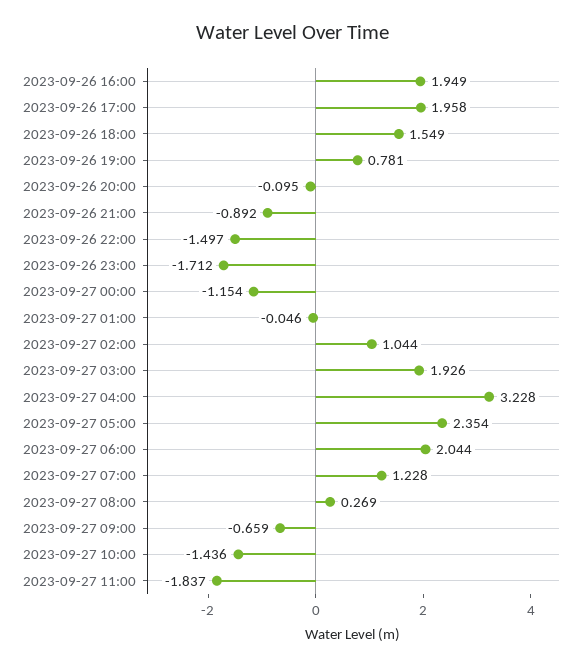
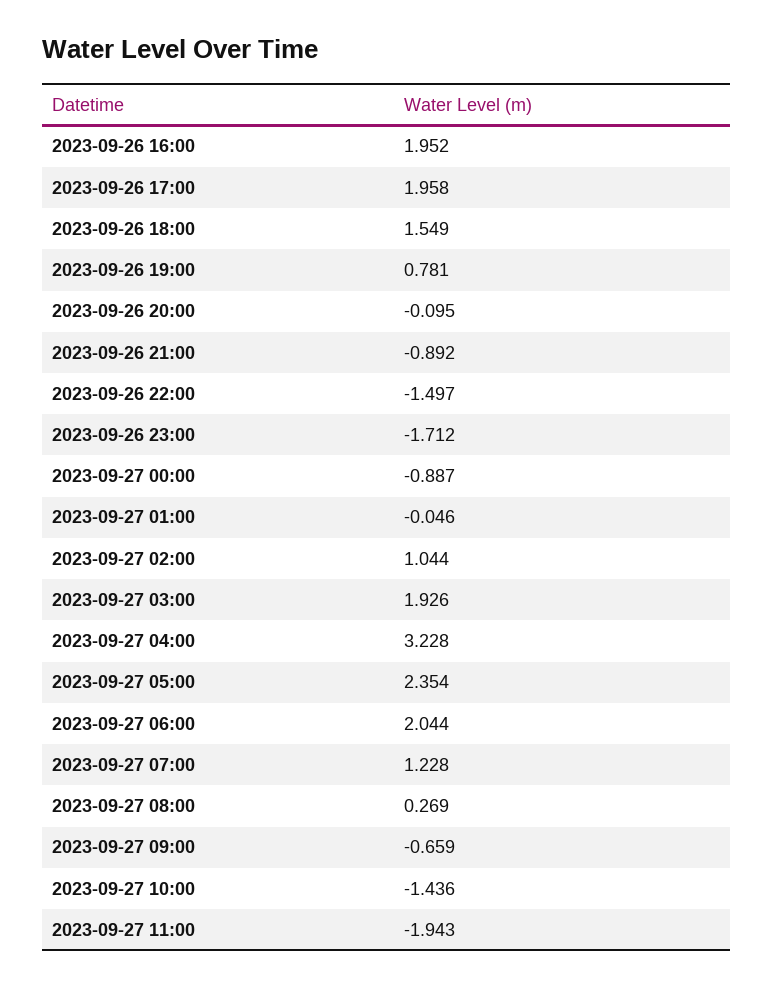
  {
-   "2023-09-26 16:00": 1.949,
+   "2023-09-26 16:00": 1.952,
    "2023-09-26 17:00": 1.958,
    "2023-09-26 18:00": 1.549,
    "2023-09-26 19:00": 0.781,
    "2023-09-26 20:00": -0.095,
    "2023-09-26 21:00": -0.892,
    "2023-09-26 22:00": -1.497,
    "2023-09-26 23:00": -1.712,
-   "2023-09-27 00:00": -1.154,
+   "2023-09-27 00:00": -0.887,
    "2023-09-27 01:00": -0.046,
    "2023-09-27 02:00": 1.044,
    "2023-09-27 03:00": 1.926,
    "2023-09-27 04:00": 3.228,
    "2023-09-27 05:00": 2.354,
    "2023-09-27 06:00": 2.044,
    "2023-09-27 07:00": 1.228,
    "2023-09-27 08:00": 0.269,
    "2023-09-27 09:00": -0.659,
    "2023-09-27 10:00": -1.436,
-   "2023-09-27 11:00": -1.837
+   "2023-09-27 11:00": -1.943
  }

